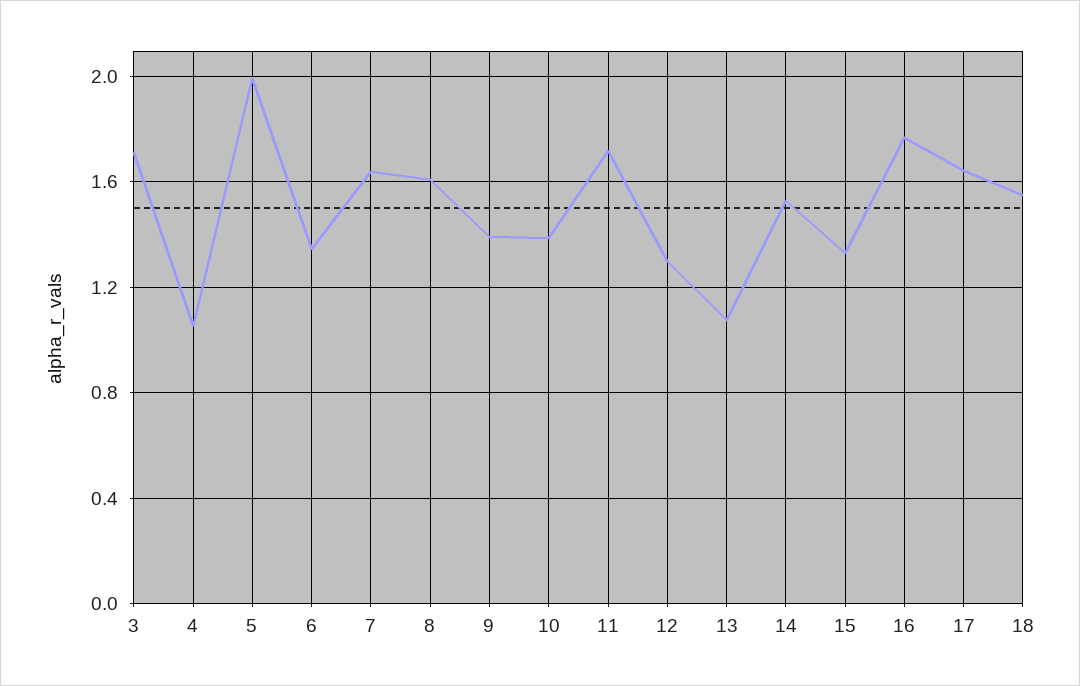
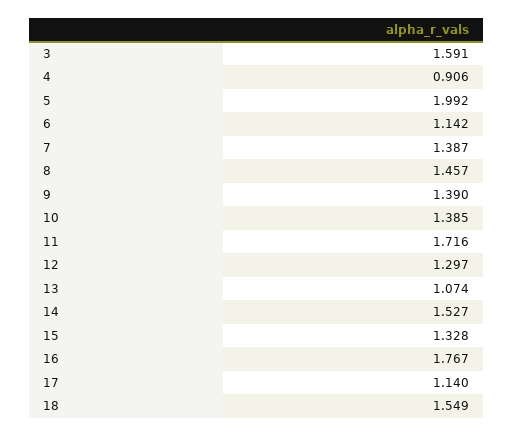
  {
-   "3": 1.7,
+   "3": 1.591,
-   "4": 1.05,
+   "4": 0.906,
    "5": 1.992,
-   "6": 1.35,
+   "6": 1.142,
-   "7": 1.65,
+   "7": 1.387,
-   "8": 1.6,
+   "8": 1.457,
    "9": 1.39,
    "10": 1.385,
    "11": 1.716,
    "12": 1.297,
    "13": 1.074,
    "14": 1.527,
    "15": 1.328,
    "16": 1.767,
-   "17": 1.65,
+   "17": 1.14,
    "18": 1.549
  }

